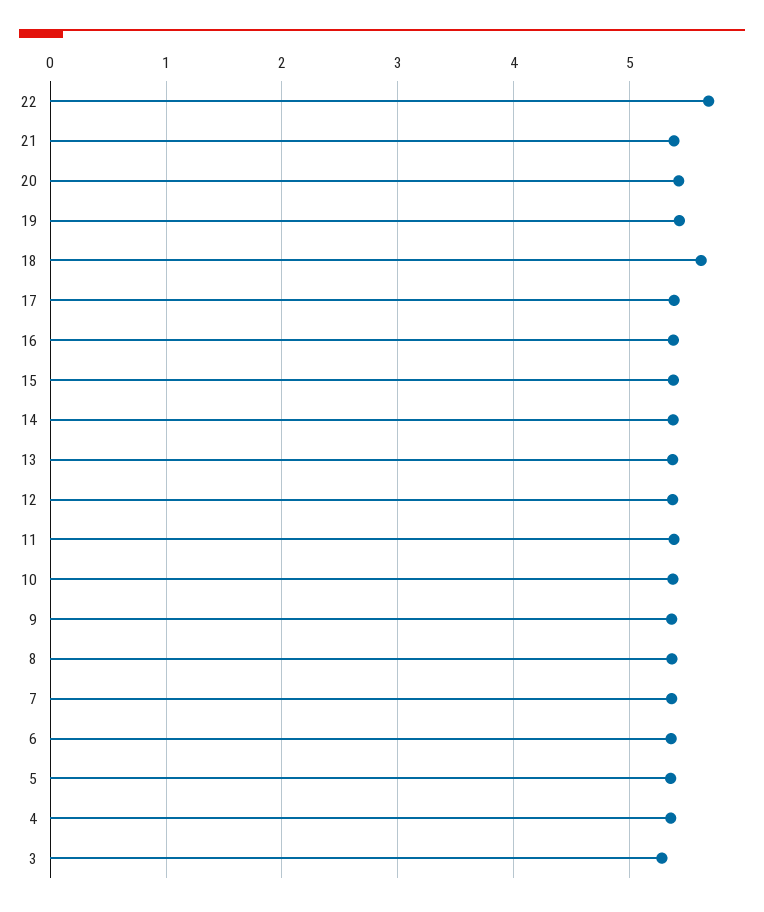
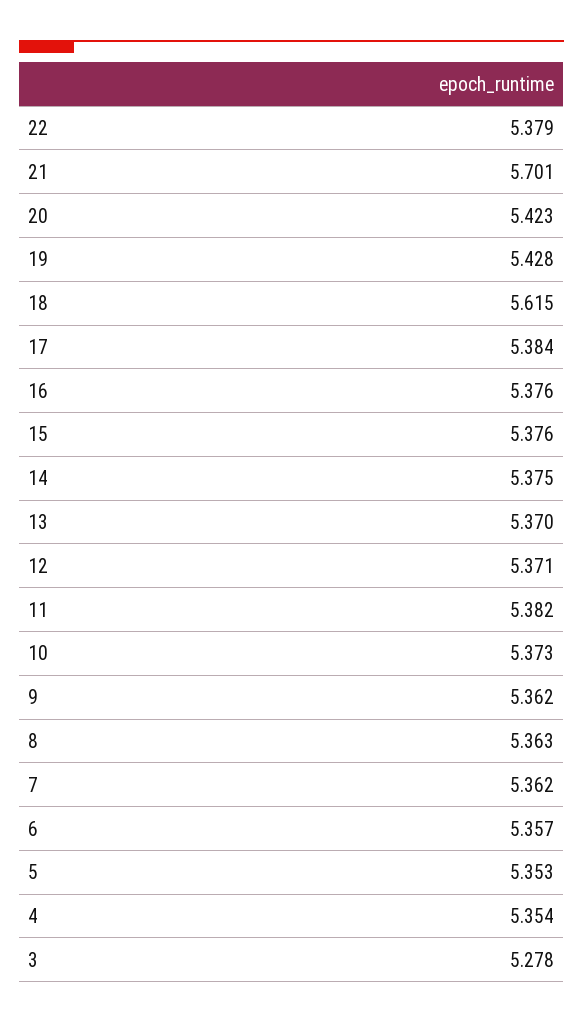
  {
-   "22": 5.7,
+   "22": 5.379,
-   "21": 5.4,
+   "21": 5.701,
    "20": 5.423,
    "19": 5.428,
    "18": 5.615,
    "17": 5.384,
    "16": 5.376,
    "15": 5.376,
    "14": 5.375,
    "13": 5.37,
    "12": 5.371,
    "11": 5.382,
    "10": 5.373,
    "9": 5.362,
    "8": 5.363,
    "7": 5.362,
    "6": 5.357,
    "5": 5.353,
    "4": 5.354,
    "3": 5.278
  }

